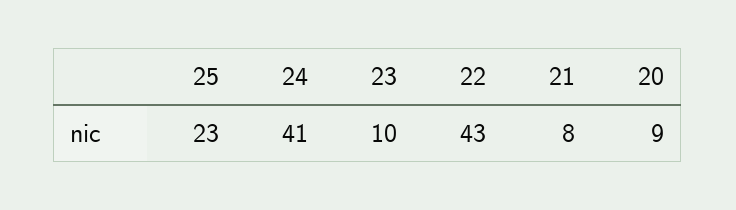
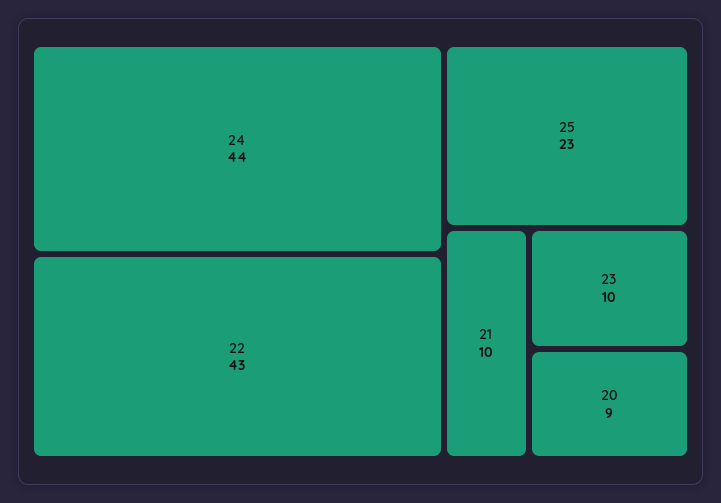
  {
    "25": 23,
-   "24": 41,
+   "24": 44,
    "23": 10,
    "22": 43,
-   "21": 8,
+   "21": 10,
    "20": 9
  }

